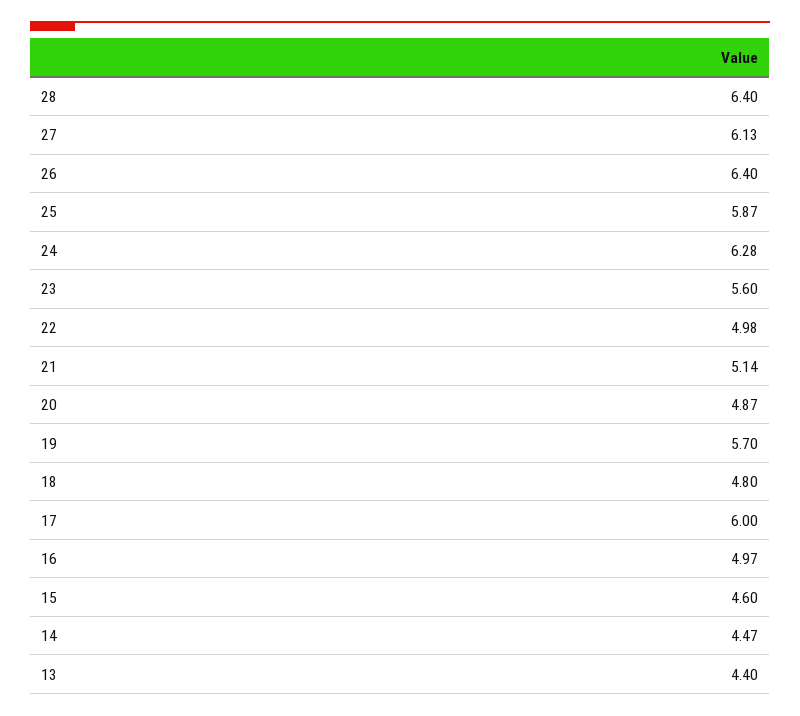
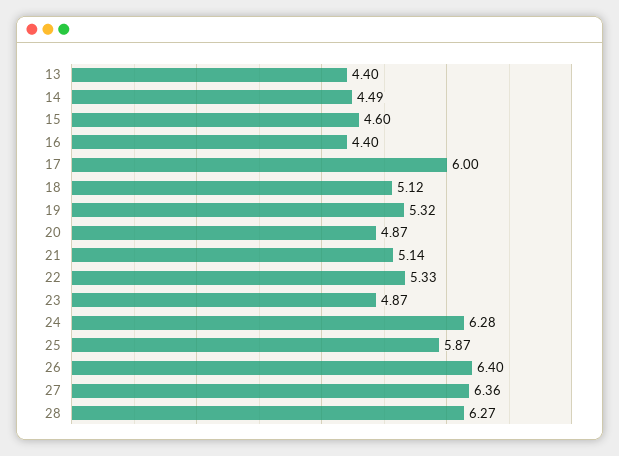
  {
-   "28": 6.4,
+   "28": 6.27,
-   "27": 6.13,
+   "27": 6.36,
    "26": 6.4,
    "25": 5.87,
    "24": 6.28,
-   "23": 5.6,
+   "23": 4.87,
-   "22": 4.98,
+   "22": 5.33,
    "21": 5.14,
    "20": 4.87,
-   "19": 5.7,
+   "19": 5.32,
-   "18": 4.8,
+   "18": 5.12,
    "17": 6,
-   "16": 4.97,
+   "16": 4.4,
    "15": 4.6,
-   "14": 4.47,
+   "14": 4.49,
    "13": 4.4
  }

